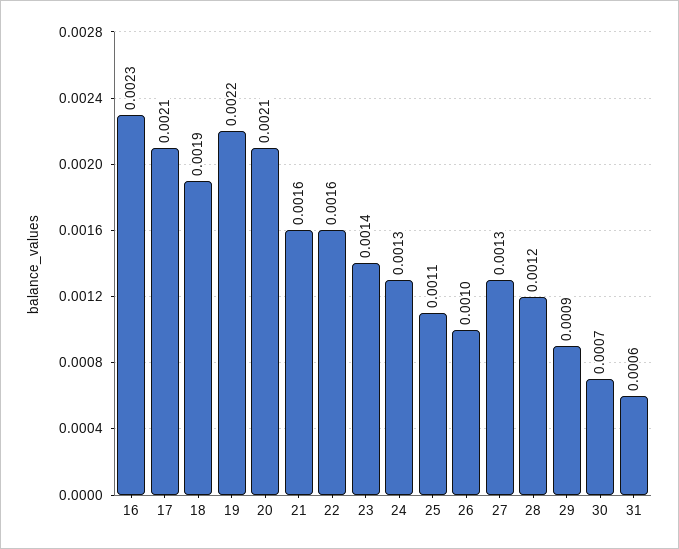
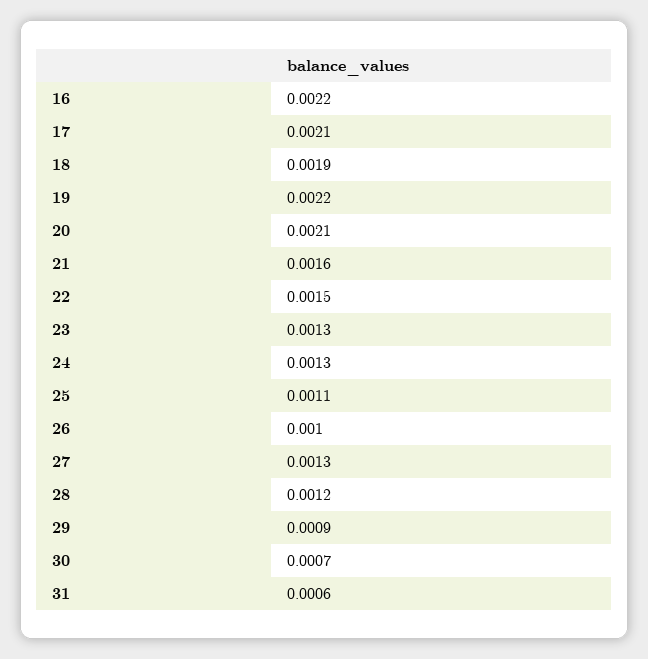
  {
-   "16": 0.0023,
+   "16": 0.0022,
    "17": 0.0021,
    "18": 0.0019,
    "19": 0.0022,
    "20": 0.0021,
    "21": 0.0016,
-   "22": 0.0016,
+   "22": 0.0015,
-   "23": 0.0014,
+   "23": 0.0013,
    "24": 0.0013,
    "25": 0.0011,
    "26": 0.001,
    "27": 0.0013,
    "28": 0.0012,
    "29": 0.0009,
    "30": 0.0007,
    "31": 0.0006
  }

